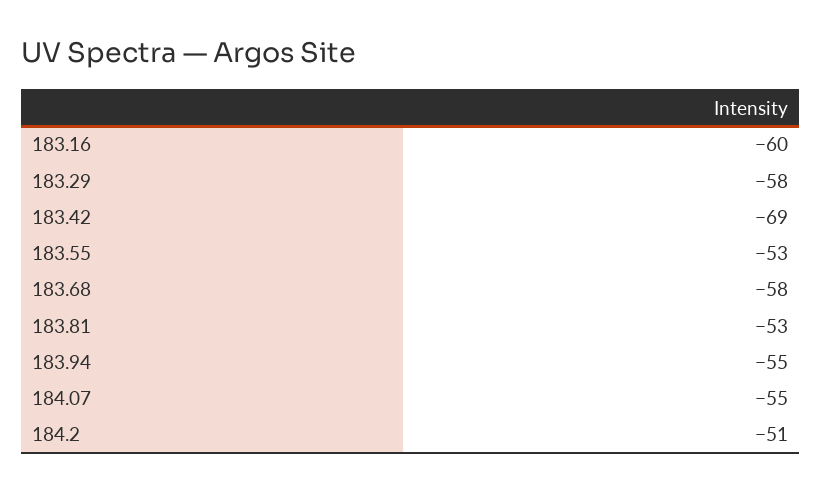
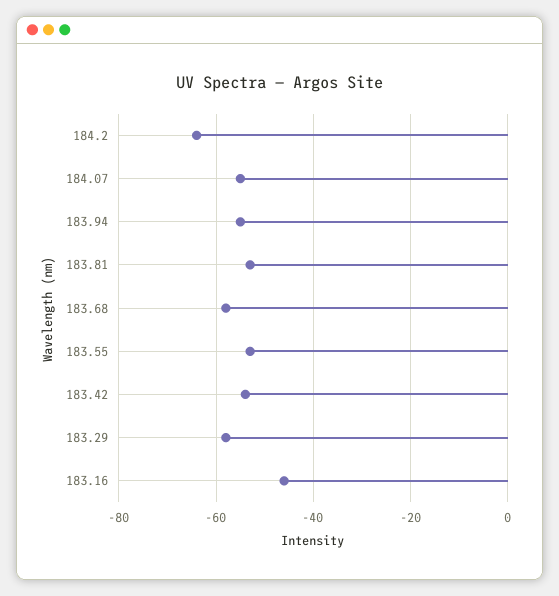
  {
-   "183.16": -60,
+   "183.16": -45,
    "183.29": -58,
-   "183.42": -69,
+   "183.42": -55,
    "183.55": -53,
    "183.68": -58,
    "183.81": -53,
    "183.94": -55,
    "184.07": -55,
-   "184.2": -51
+   "184.2": -65
  }

